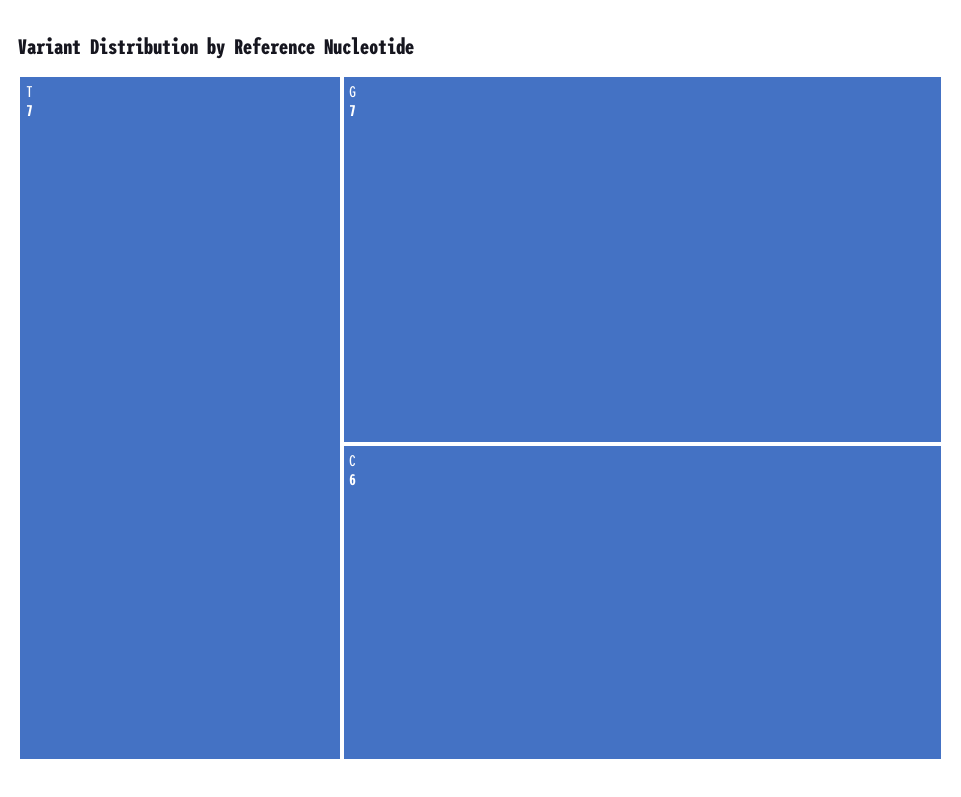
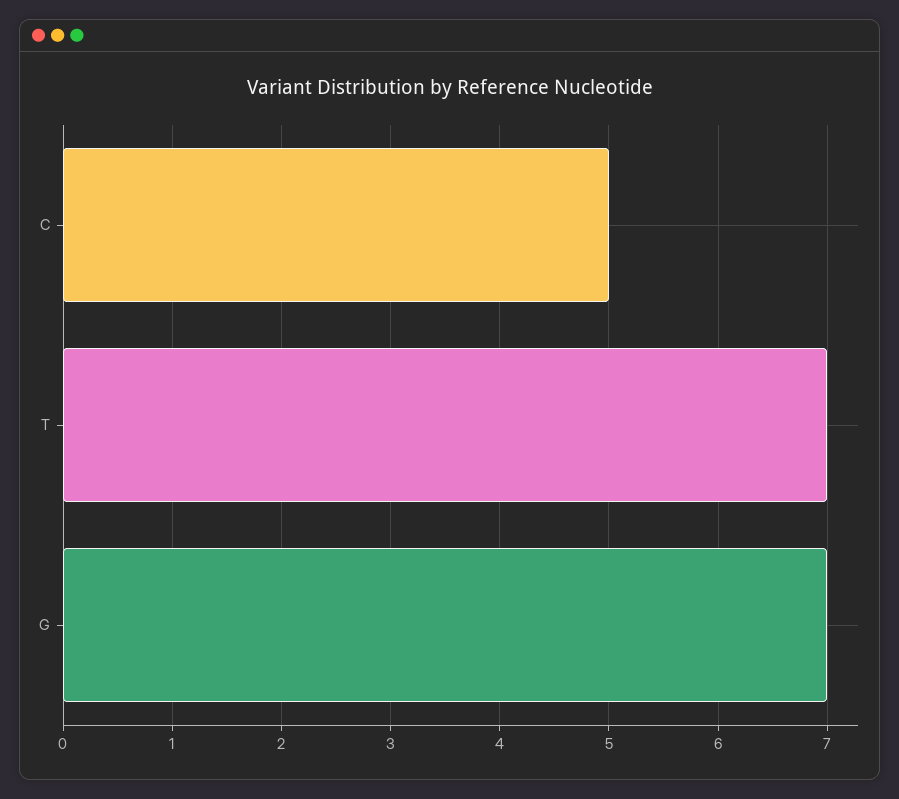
  {
    "T": 7,
    "G": 7,
-   "C": 6
+   "C": 5
  }

